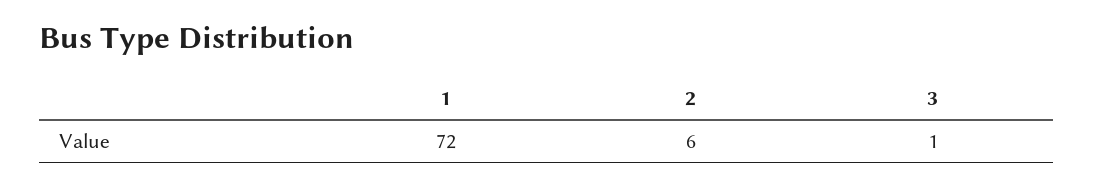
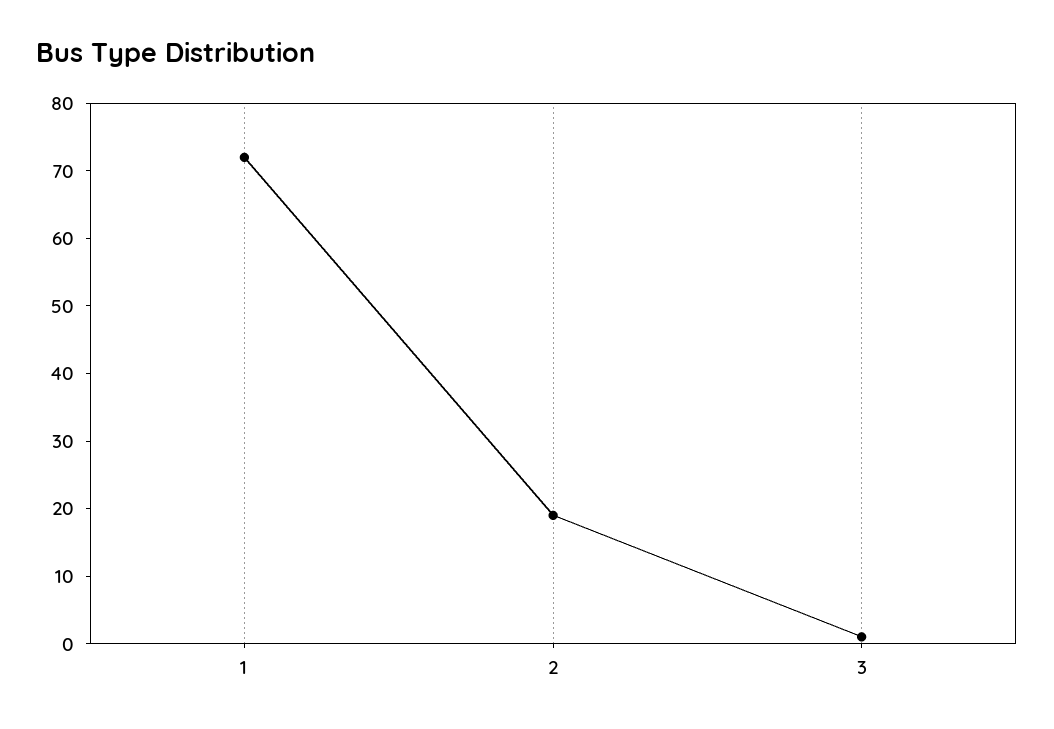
  {
    "1": 72,
-   "2": 6,
+   "2": 20,
    "3": 1
  }

